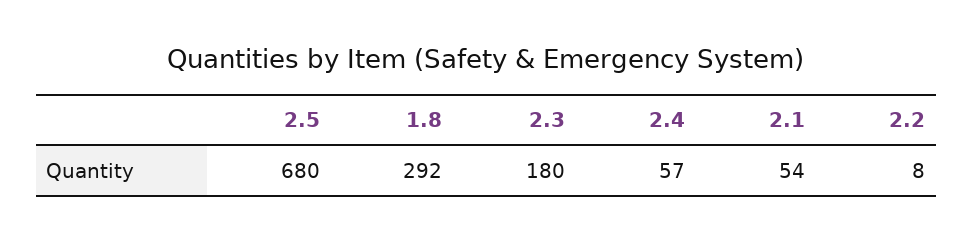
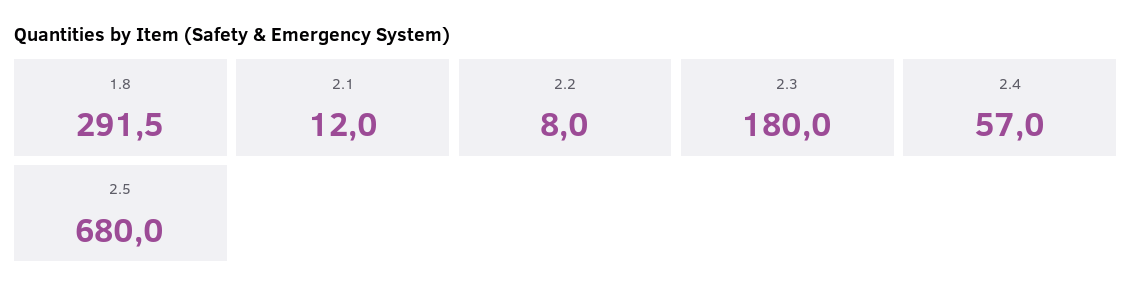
  {
    "2.5": 680,
    "1.8": 291.5,
    "2.3": 180,
    "2.4": 57,
-   "2.1": 54,
+   "2.1": 12,
    "2.2": 8
  }

